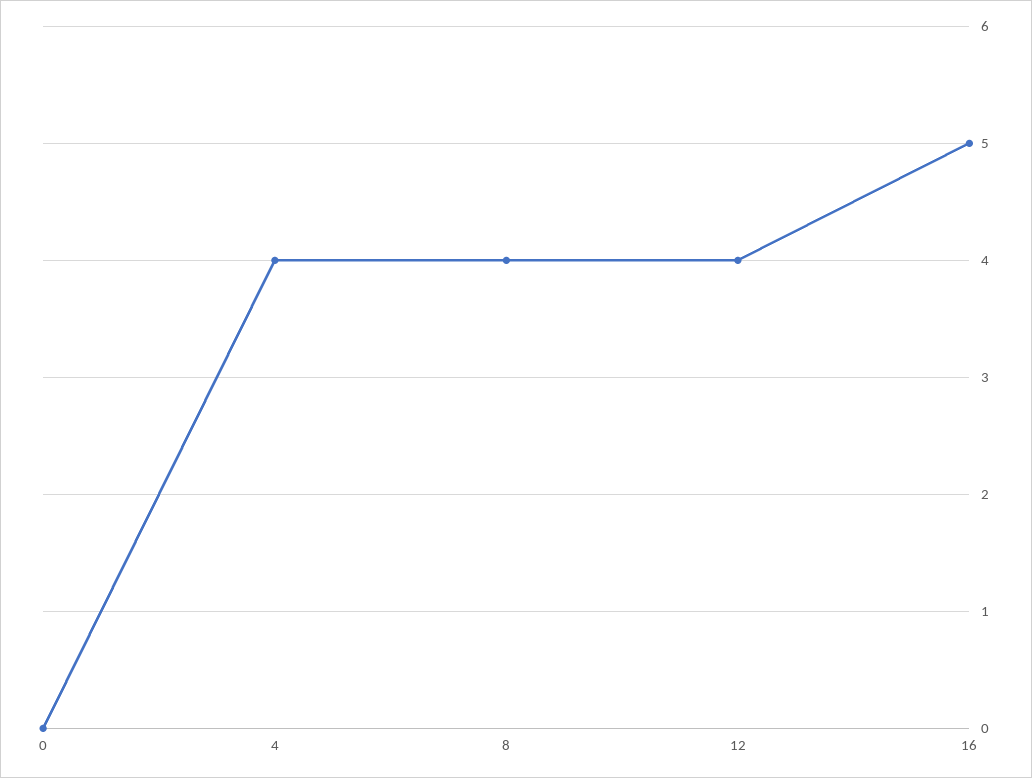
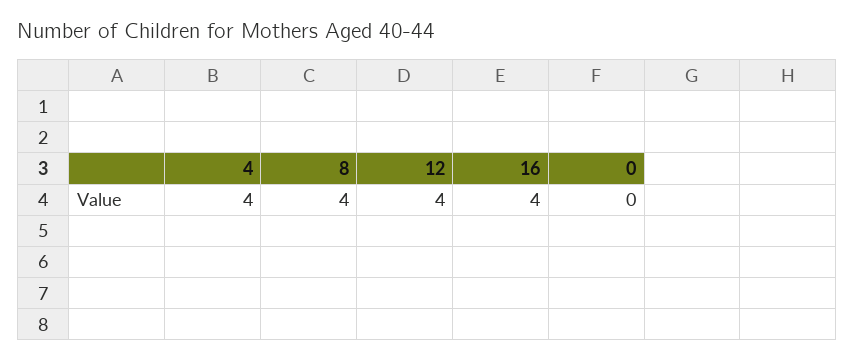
  {
    "0": 0,
    "4": 4,
    "8": 4,
    "12": 4,
-   "16": 5
+   "16": 4
  }

